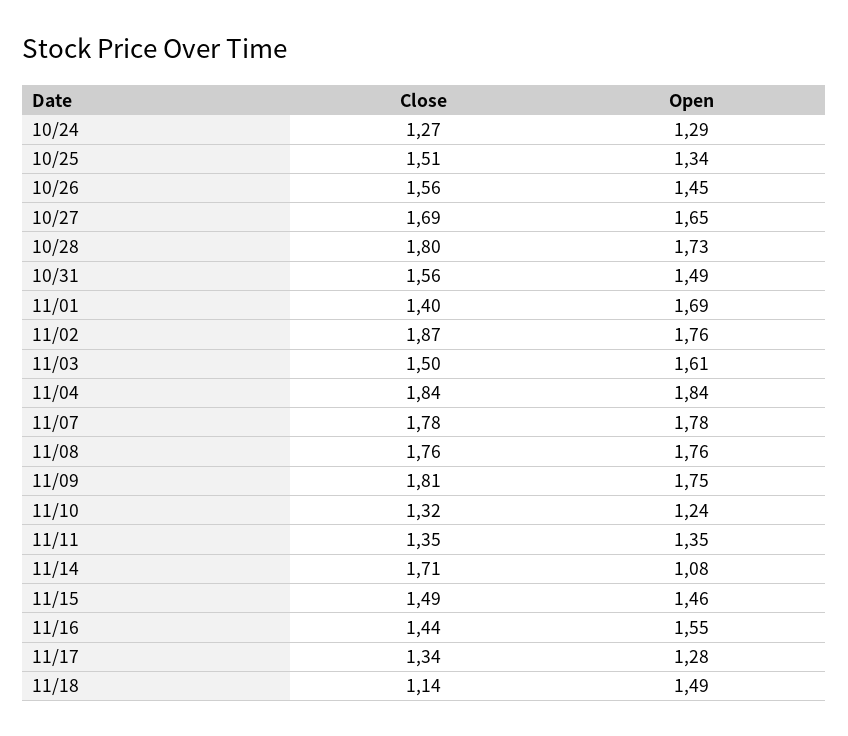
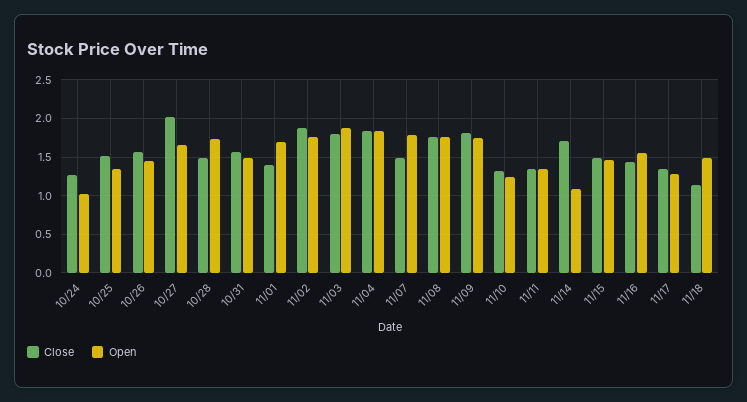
  {
    "Close": {
      "10/24": 1.27,
      "10/25": 1.51,
      "10/26": 1.56,
-     "10/27": 1.69,
+     "10/27": 2,
-     "10/28": 1.8,
+     "10/28": 1.5,
      "10/31": 1.56,
      "11/01": 1.4,
      "11/02": 1.87,
-     "11/03": 1.5,
+     "11/03": 1.8,
      "11/04": 1.84,
-     "11/07": 1.78,
+     "11/07": 1.5,
      "11/08": 1.76,
      "11/09": 1.81,
      "11/10": 1.32,
      "11/11": 1.35,
      "11/14": 1.71,
      "11/15": 1.49,
      "11/16": 1.44,
      "11/17": 1.34,
      "11/18": 1.14
    },
    "Open": {
-     "10/24": 1.29,
+     "10/24": 1,
      "10/25": 1.34,
      "10/26": 1.45,
      "10/27": 1.65,
      "10/28": 1.73,
      "10/31": 1.49,
      "11/01": 1.69,
      "11/02": 1.76,
-     "11/03": 1.61,
+     "11/03": 1.9,
      "11/04": 1.84,
      "11/07": 1.78,
      "11/08": 1.76,
      "11/09": 1.75,
      "11/10": 1.24,
      "11/11": 1.35,
      "11/14": 1.08,
      "11/15": 1.46,
      "11/16": 1.55,
      "11/17": 1.28,
      "11/18": 1.49
    }
  }

